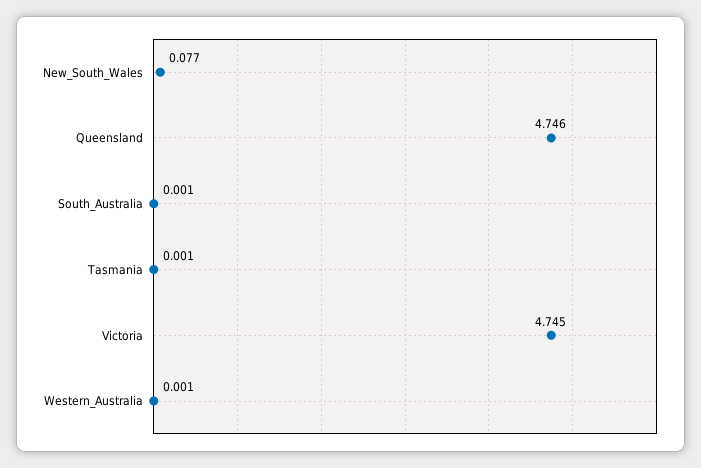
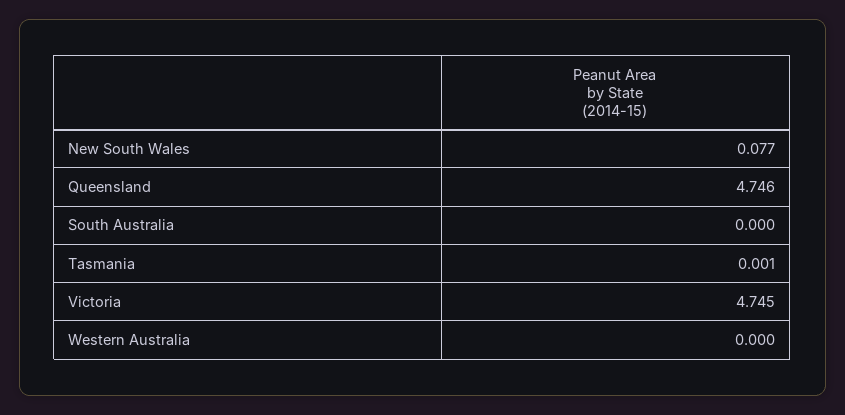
  {
    "New_South_Wales": 0.077,
    "Queensland": 4.746,
-   "South_Australia": 0.001,
+   "South_Australia": 0,
    "Tasmania": 0.001,
    "Victoria": 4.745,
-   "Western_Australia": 0.001
+   "Western_Australia": 0
  }

